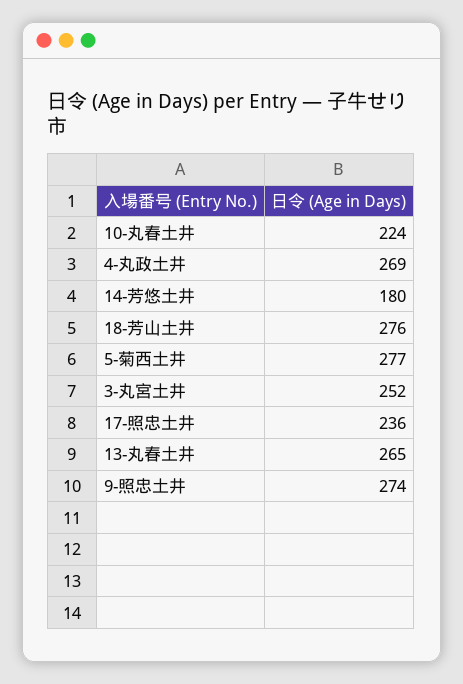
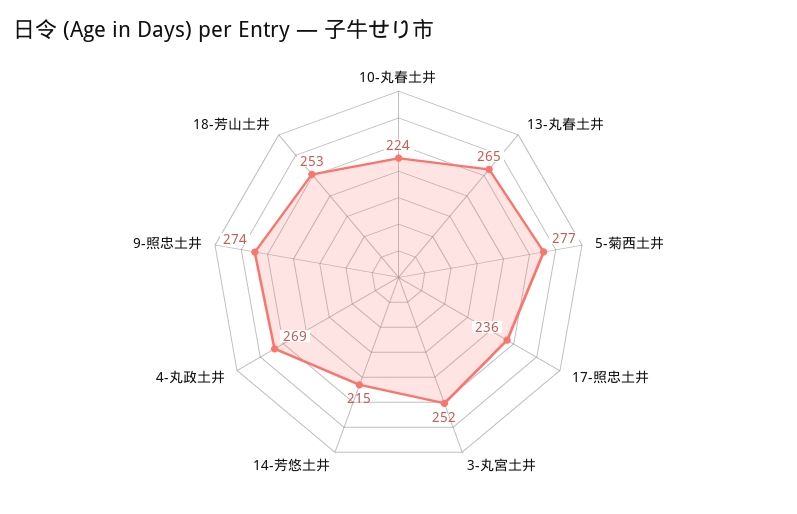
  {
    "10-丸春土井": 224,
    "4-丸政土井": 269,
-   "14-芳悠土井": 180,
+   "14-芳悠土井": 215,
-   "18-芳山土井": 276,
+   "18-芳山土井": 253,
    "5-菊西土井": 277,
    "3-丸宮土井": 252,
    "17-照忠土井": 236,
    "13-丸春土井": 265,
    "9-照忠土井": 274
  }

